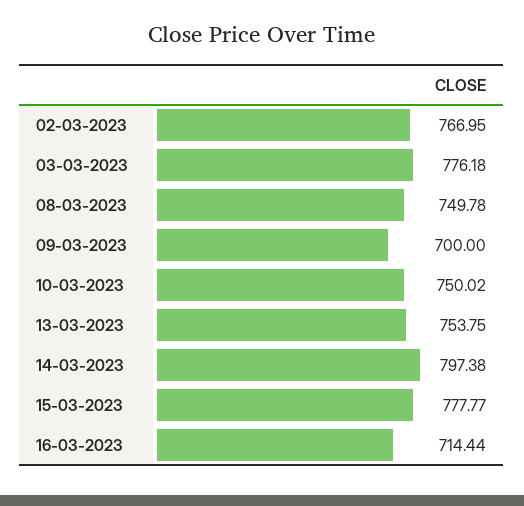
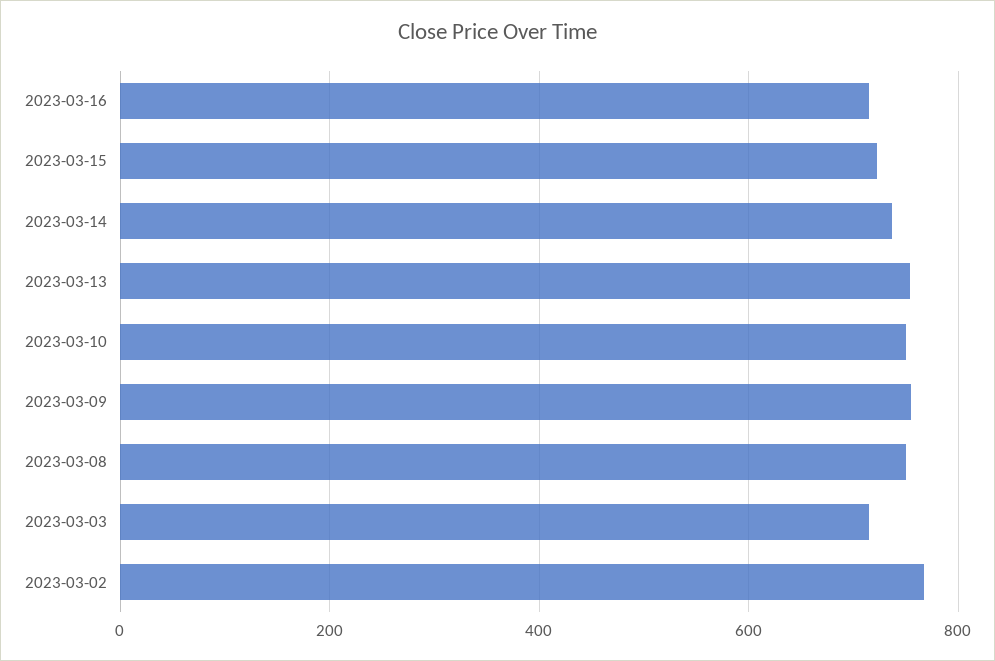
  {
    "02-03-2023": 766.95,
-   "03-03-2023": 776.18,
+   "03-03-2023": 720,
    "08-03-2023": 749.78,
-   "09-03-2023": 700,
+   "09-03-2023": 760,
    "10-03-2023": 750.02,
    "13-03-2023": 753.75,
-   "14-03-2023": 797.38,
+   "14-03-2023": 740,
-   "15-03-2023": 777.77,
+   "15-03-2023": 720,
    "16-03-2023": 714.44
  }

